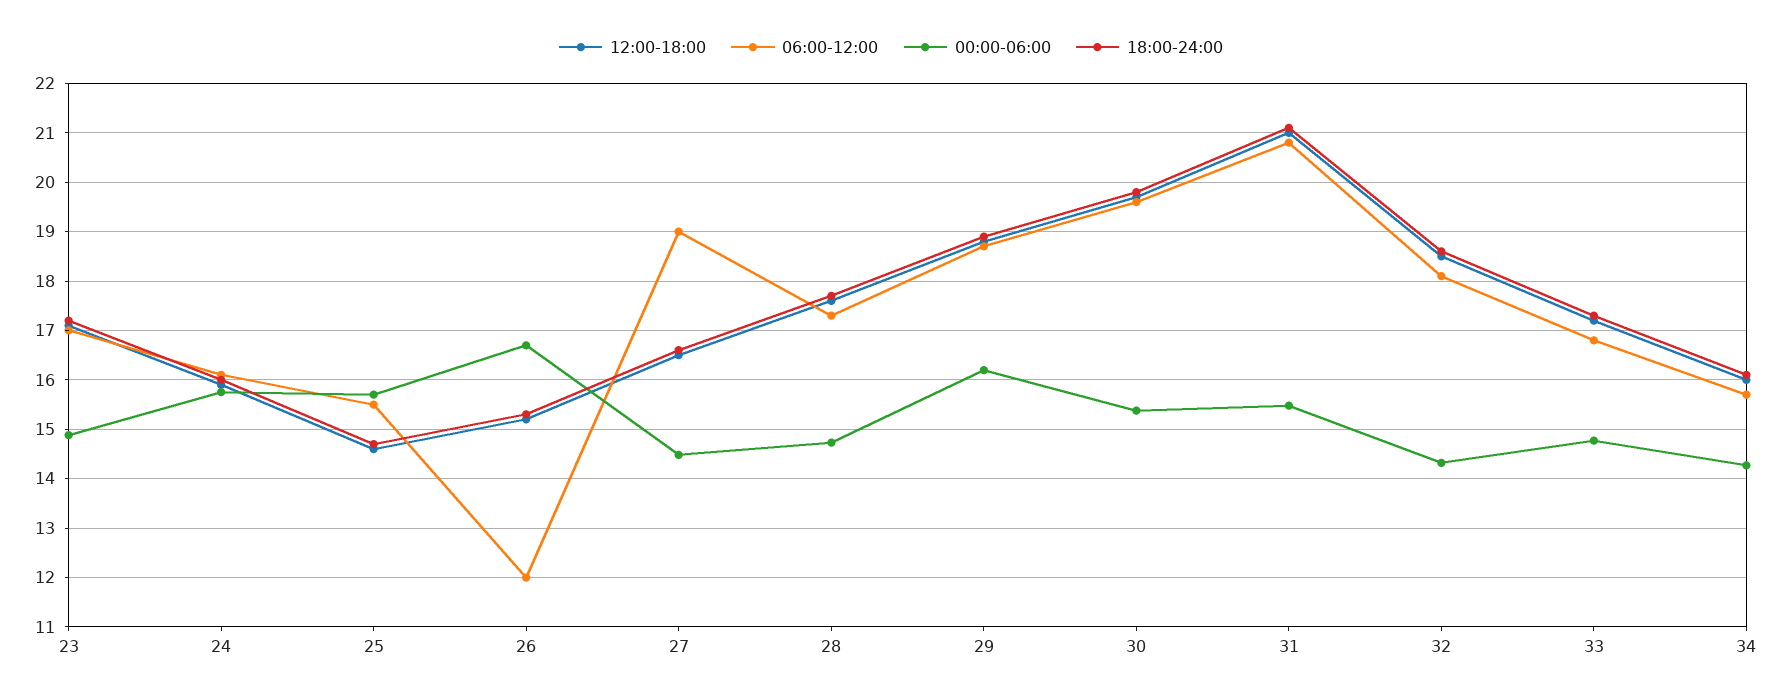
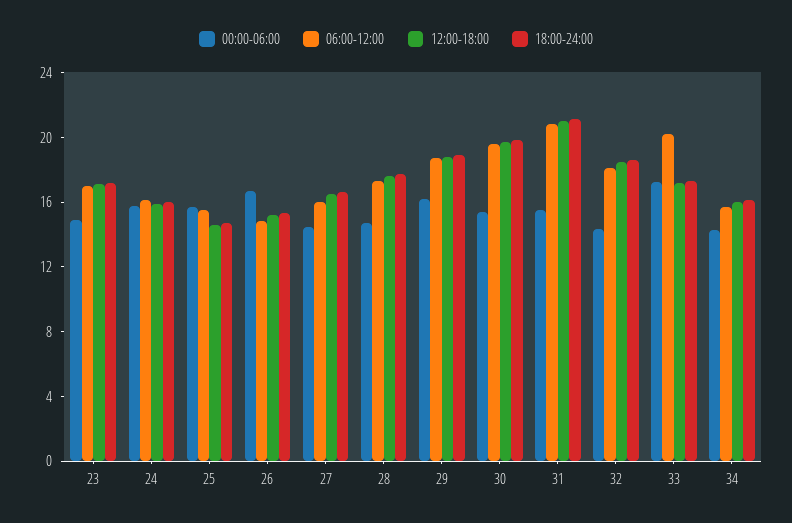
  {
    "12:00-18:00": {
      "23": 17.2,
      "24": 16,
      "25": 14.6,
      "26": 15.2,
      "27": 16.6,
      "28": 17.6,
      "29": 18.8,
      "30": 19.8,
      "31": 21,
      "32": 18.6,
      "33": 17.2,
      "34": 16
    },
    "06:00-12:00": {
      "23": 17,
      "24": 16.2,
      "25": 15.6,
-     "26": 12,
+     "26": 15,
-     "27": 19,
+     "27": 16,
      "28": 17.4,
      "29": 18.8,
      "30": 19.6,
      "31": 20.8,
      "32": 18.2,
-     "33": 16.8,
+     "33": 20,
      "34": 15.8
    },
    "00:00-06:00": {
      "23": 14.8,
      "24": 15.8,
      "25": 15.8,
      "26": 16.8,
      "27": 14.4,
      "28": 14.8,
      "29": 16.2,
      "30": 15.4,
      "31": 15.4,
      "32": 14.4,
-     "33": 14.8,
+     "33": 17,
      "34": 14.2
    },
    "18:00-24:00": {
      "23": 17.2,
      "24": 16,
      "25": 14.8,
      "26": 15.4,
      "27": 16.6,
      "28": 17.8,
      "29": 19,
      "30": 19.8,
      "31": 21.2,
      "32": 18.6,
      "33": 17.4,
      "34": 16.2
    }
  }

